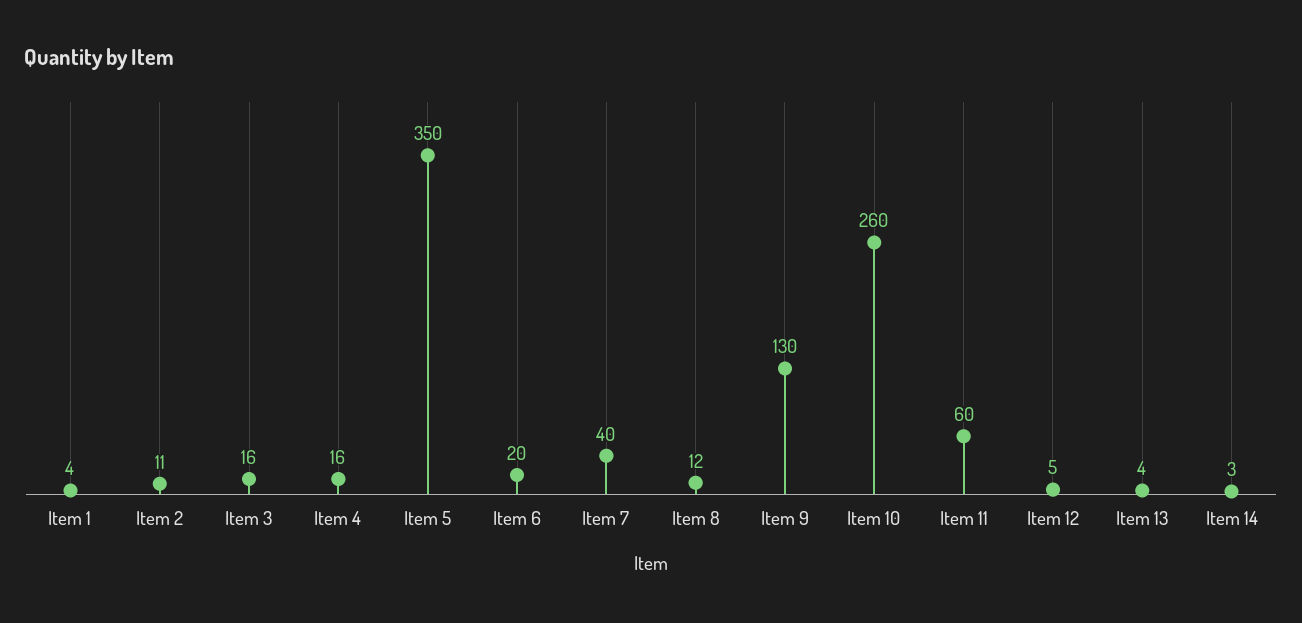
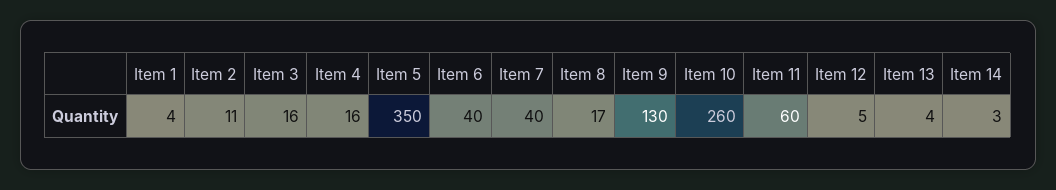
  {
    "Item 1": 4,
    "Item 2": 11,
    "Item 3": 16,
    "Item 4": 16,
    "Item 5": 350,
-   "Item 6": 20,
+   "Item 6": 40,
    "Item 7": 40,
-   "Item 8": 12,
+   "Item 8": 17,
    "Item 9": 130,
    "Item 10": 260,
    "Item 11": 60,
    "Item 12": 5,
    "Item 13": 4,
    "Item 14": 3
  }

